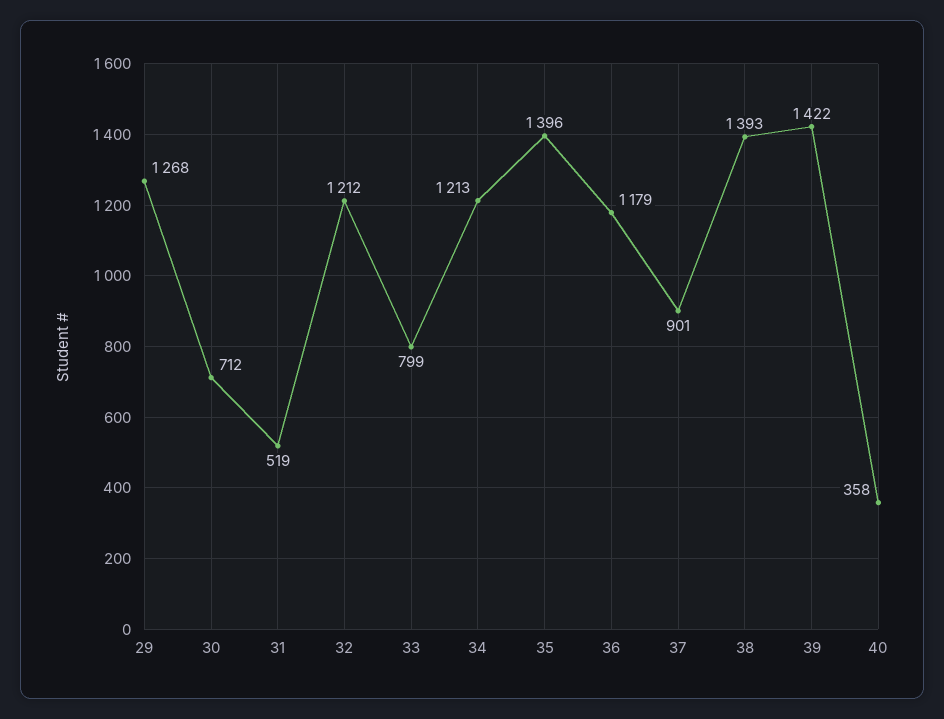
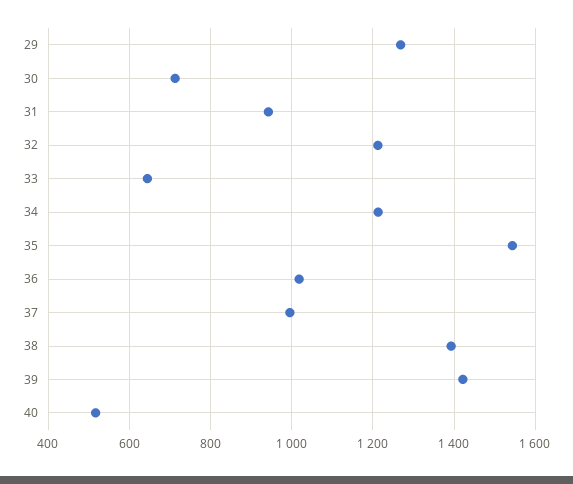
  {
    "29": 1268,
    "30": 712,
-   "31": 519,
+   "31": 940,
    "32": 1212,
-   "33": 799,
+   "33": 640,
    "34": 1213,
-   "35": 1396,
+   "35": 1540,
-   "36": 1179,
+   "36": 1020,
-   "37": 901,
+   "37": 1000,
    "38": 1393,
    "39": 1422,
-   "40": 358
+   "40": 520
  }

